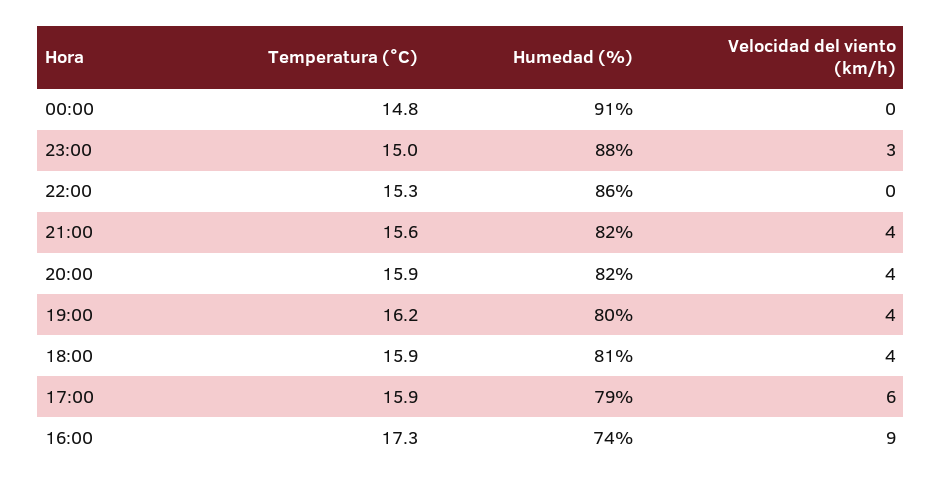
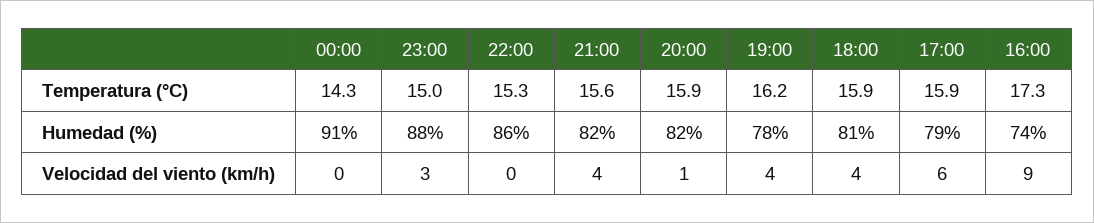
  {
    "Temperatura (°C)": {
-     "00:00": 14.8,
+     "00:00": 14.3,
      "23:00": 15,
      "22:00": 15.3,
      "21:00": 15.6,
      "20:00": 15.9,
      "19:00": 16.2,
      "18:00": 15.9,
      "17:00": 15.9,
      "16:00": 17.3
    },
    "Humedad (%)": {
      "00:00": 91,
      "23:00": 88,
      "22:00": 86,
      "21:00": 82,
      "20:00": 82,
-     "19:00": 80,
+     "19:00": 78,
      "18:00": 81,
      "17:00": 79,
      "16:00": 74
    },
    "Velocidad del viento (km/h)": {
      "00:00": 0,
      "23:00": 3,
      "22:00": 0,
      "21:00": 4,
-     "20:00": 4,
+     "20:00": 1,
      "19:00": 4,
      "18:00": 4,
      "17:00": 6,
      "16:00": 9
    }
  }

